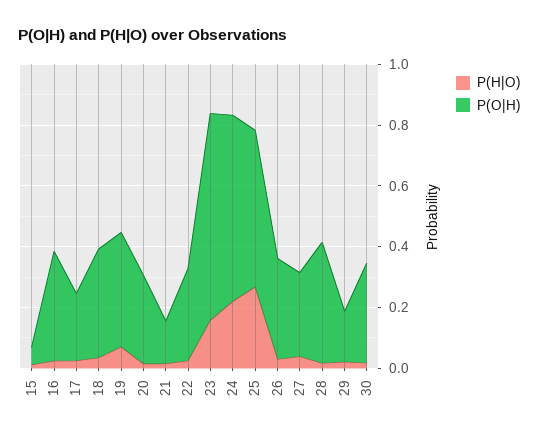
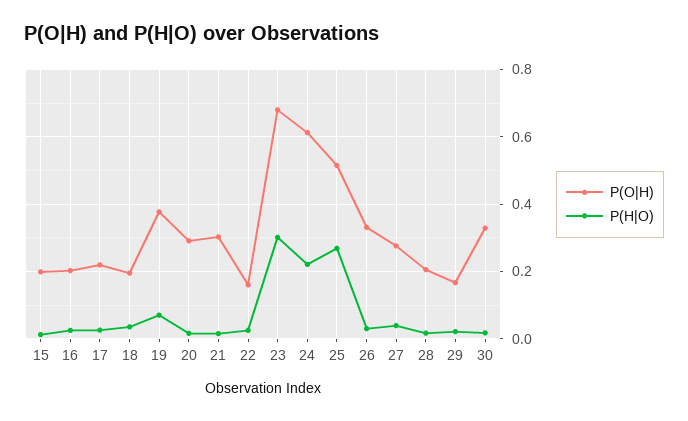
  {
    "P(H|O)": {
      "15": 0.02,
      "16": 0.02,
      "17": 0.02,
      "18": 0.04,
      "19": 0.08,
      "20": 0.02,
      "21": 0.02,
      "22": 0.02,
-     "23": 0.15,
+     "23": 0.3,
      "24": 0.22,
      "25": 0.26,
      "26": 0.04,
      "27": 0.04,
      "28": 0.02,
      "29": 0.02,
      "30": 0.02
    },
    "P(O|H)": {
-     "15": 0.05,
+     "15": 0.2,
-     "16": 0.35,
+     "16": 0.2,
      "17": 0.22,
-     "18": 0.35,
+     "18": 0.2,
      "19": 0.38,
      "20": 0.3,
-     "21": 0.15,
+     "21": 0.3,
-     "22": 0.3,
+     "22": 0.16,
      "23": 0.68,
      "24": 0.62,
      "25": 0.52,
      "26": 0.34,
      "27": 0.28,
-     "28": 0.4,
+     "28": 0.2,
      "29": 0.16,
      "30": 0.32
    }
  }

